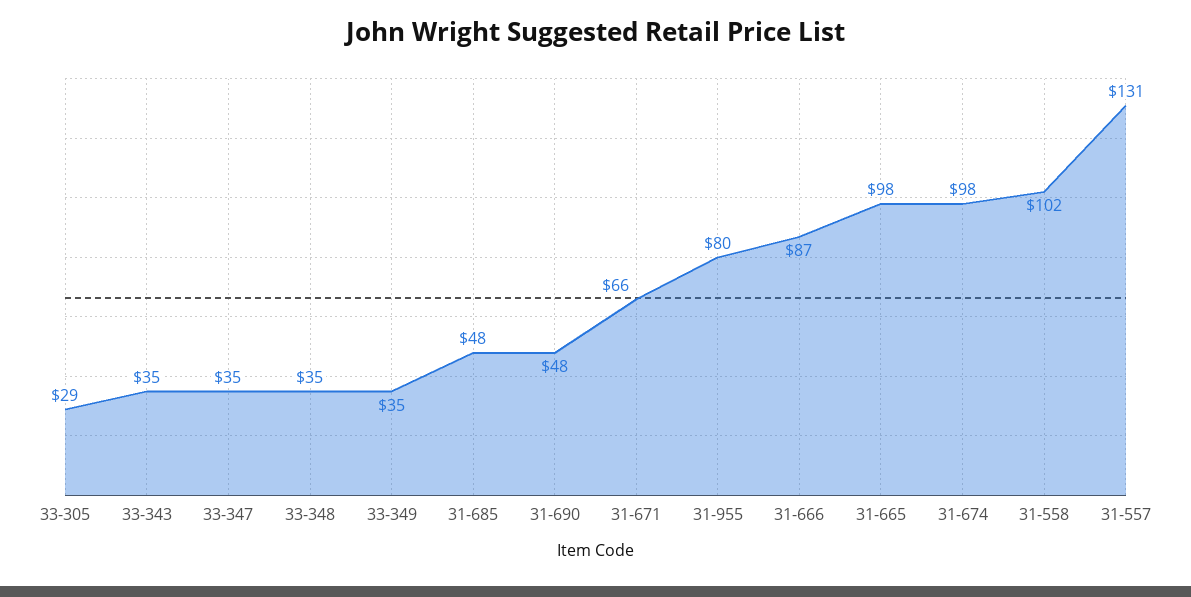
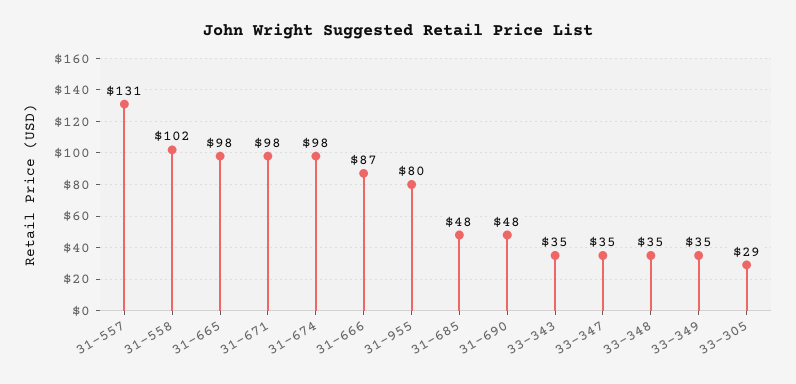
  {
    "33-305": 29,
    "33-343": 35,
    "33-347": 35,
    "33-348": 35,
    "33-349": 35,
    "31-685": 48,
    "31-690": 48,
-   "31-671": 66,
+   "31-671": 98,
    "31-955": 80,
    "31-666": 87,
    "31-665": 98,
    "31-674": 98,
    "31-558": 102,
    "31-557": 131
  }

